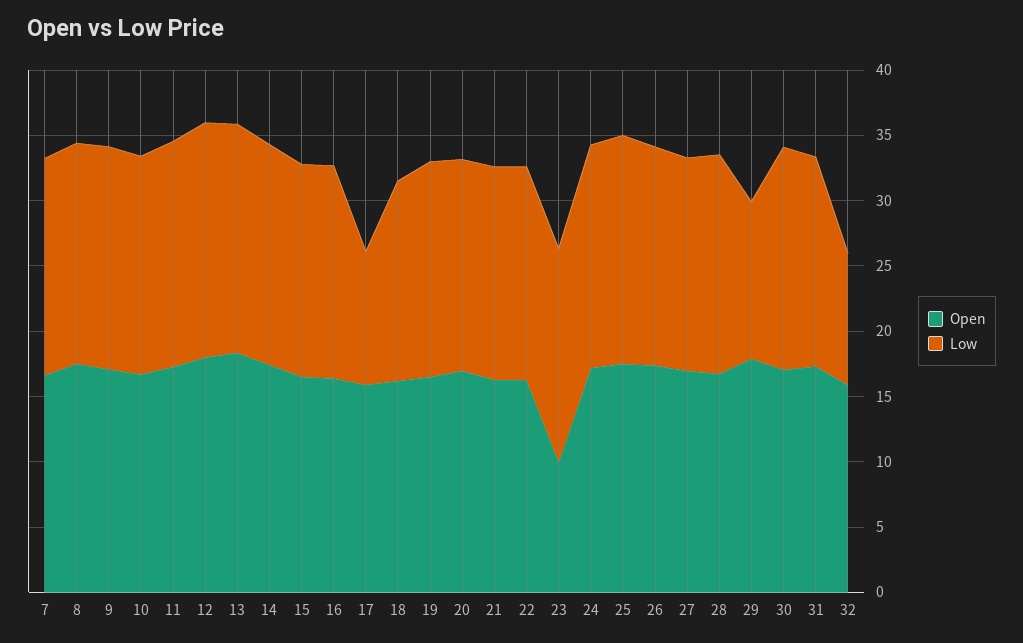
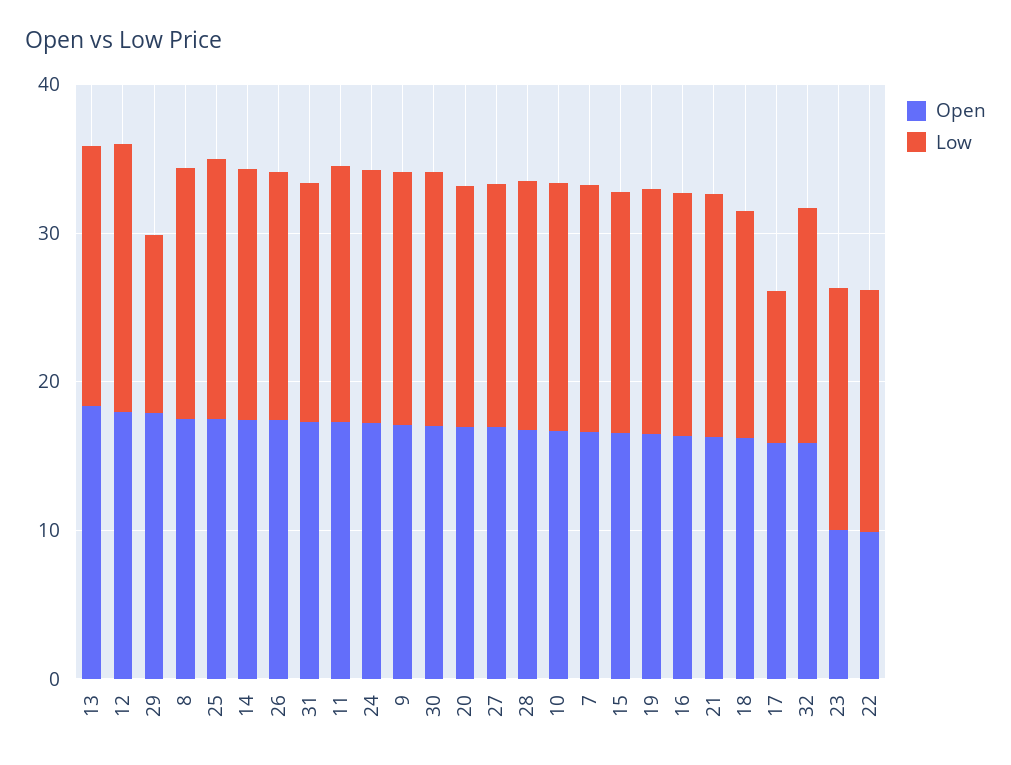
  {
    "Open": {
      "7": 17,
      "8": 18,
      "9": 17,
      "10": 17,
      "11": 17,
      "12": 18,
      "13": 18,
      "14": 17,
      "15": 17,
      "16": 16,
      "17": 16,
      "18": 16,
      "19": 17,
      "20": 17,
      "21": 16,
-     "22": 16,
+     "22": 10,
      "23": 10,
      "24": 17,
      "25": 18,
      "26": 17,
      "27": 17,
      "28": 17,
      "29": 18,
      "30": 17,
      "31": 17,
      "32": 16
    },
    "Low": {
      "7": 17,
      "8": 17,
      "9": 17,
      "10": 17,
      "11": 17,
      "12": 18,
      "13": 17,
      "14": 17,
      "15": 16,
      "16": 16,
      "17": 10,
      "18": 15,
      "19": 16,
      "20": 16,
      "21": 16,
      "22": 16,
      "23": 16,
      "24": 17,
      "25": 18,
      "26": 17,
      "27": 16,
      "28": 17,
      "29": 12,
      "30": 17,
      "31": 16,
-     "32": 10
+     "32": 16
    }
  }

